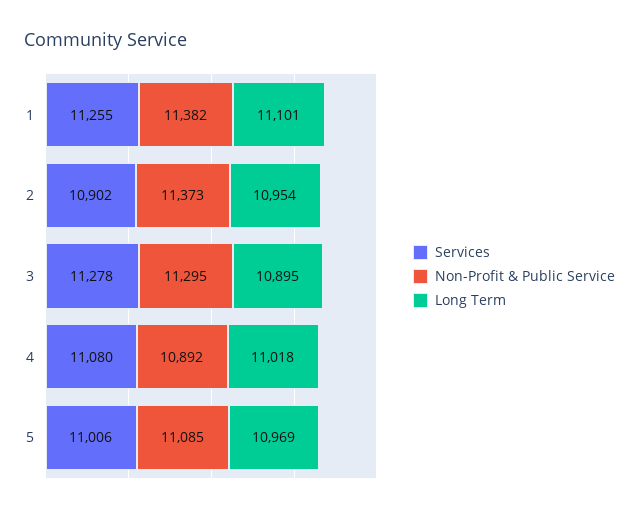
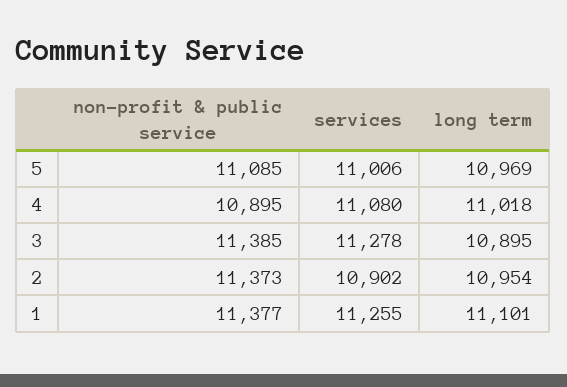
  {
    "Services": {
      "1": 11255,
      "2": 10902,
      "3": 11278,
      "4": 11080,
      "5": 11006
    },
    "Non-Profit & Public Service": {
-     "1": 11382,
+     "1": 11377,
      "2": 11373,
-     "3": 11295,
+     "3": 11385,
-     "4": 10892,
+     "4": 10895,
      "5": 11085
    },
    "Long Term": {
      "1": 11101,
      "2": 10954,
      "3": 10895,
      "4": 11018,
      "5": 10969
    }
  }

